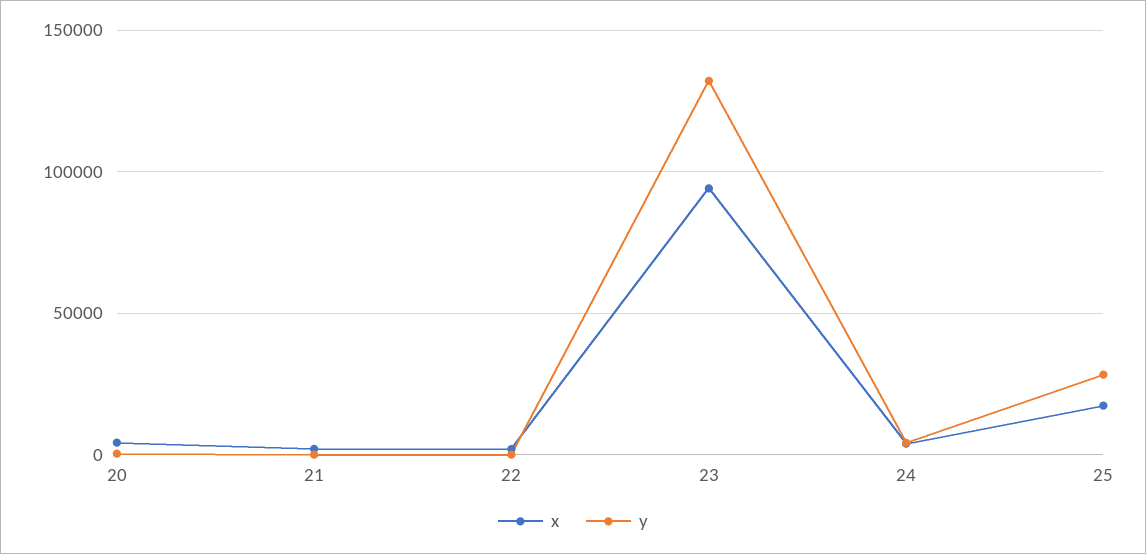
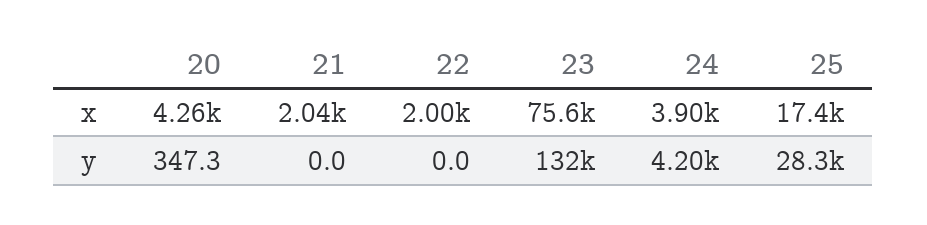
  {
    "x": {
      "20": 4260,
      "21": 2040,
      "22": 2000,
-     "23": 95000,
+     "23": 75600,
      "24": 3900,
      "25": 17400
    },
    "y": {
      "20": 347.3,
      "21": 0,
      "22": 0,
      "23": 132000,
      "24": 4200,
      "25": 28300
    }
  }

